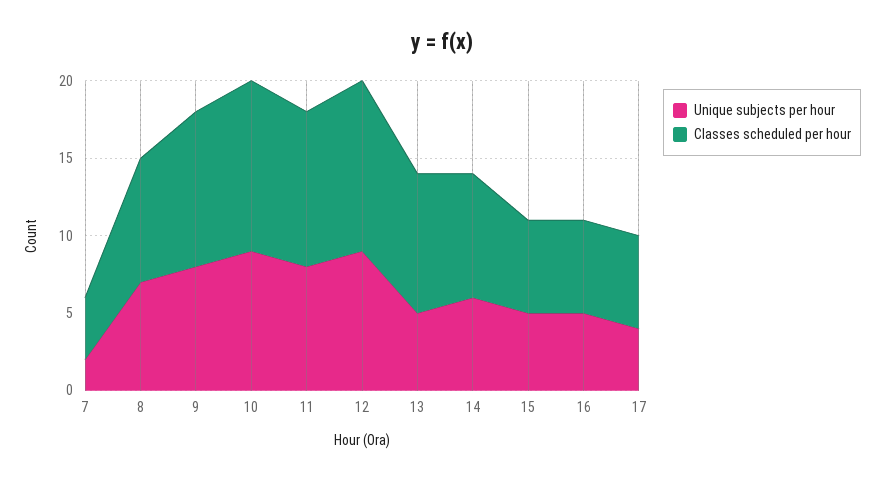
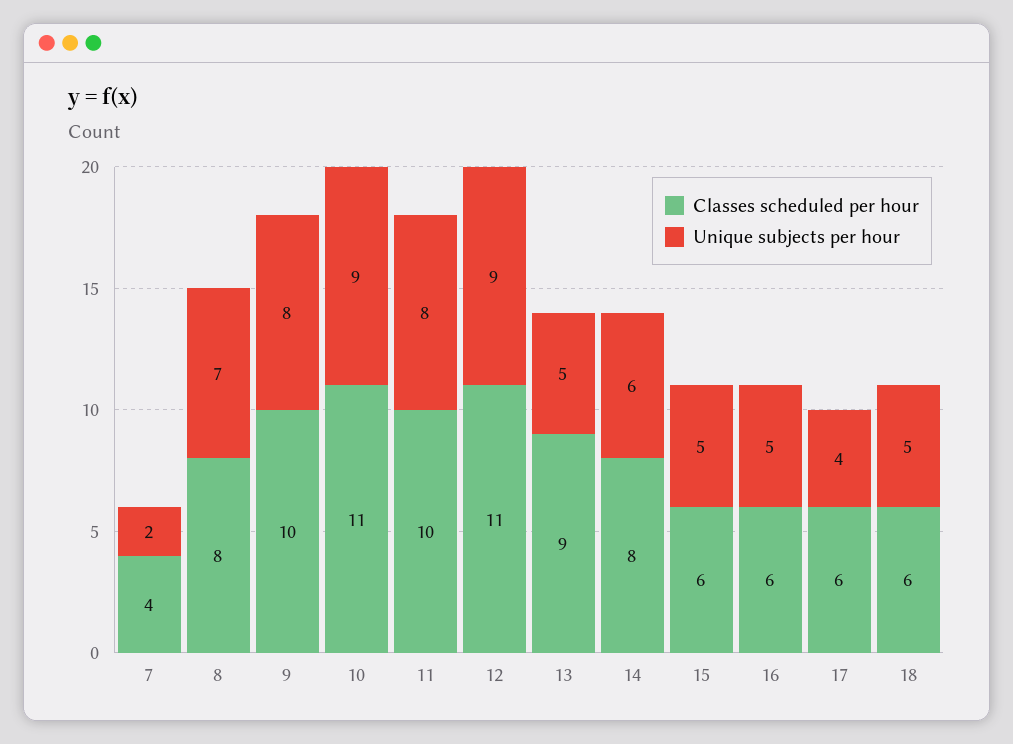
  {
    "Unique subjects per hour": {
      "7": 2,
      "8": 7,
      "9": 8,
      "10": 9,
      "11": 8,
      "12": 9,
      "13": 5,
      "14": 6,
      "15": 5,
      "16": 5,
-     "17": 4
+     "17": 4,
+     "18": 5
    },
    "Classes scheduled per hour": {
      "7": 4,
      "8": 8,
      "9": 10,
      "10": 11,
      "11": 10,
      "12": 11,
      "13": 9,
      "14": 8,
      "15": 6,
      "16": 6,
-     "17": 6
+     "17": 6,
+     "18": 6
    }
  }

